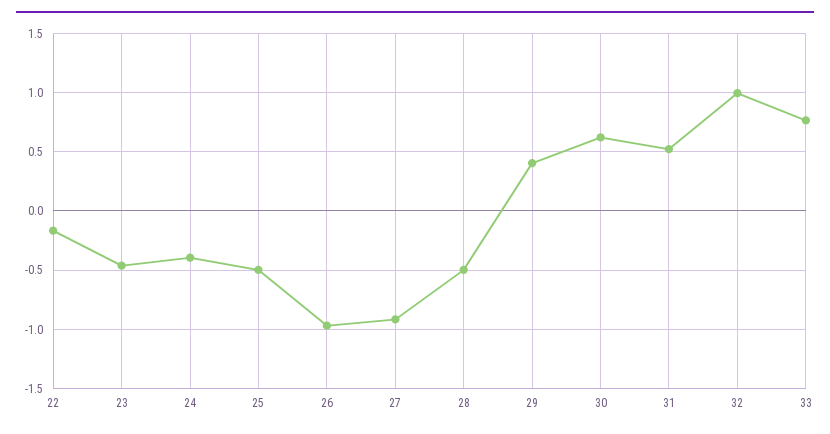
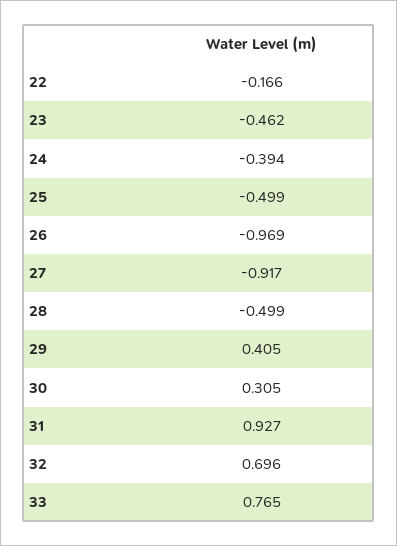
  {
    "22": -0.166,
    "23": -0.462,
    "24": -0.394,
    "25": -0.499,
    "26": -0.969,
    "27": -0.917,
    "28": -0.499,
    "29": 0.405,
-   "30": 0.6,
+   "30": 0.305,
-   "31": 0.5,
+   "31": 0.927,
-   "32": 1,
+   "32": 0.696,
    "33": 0.765
  }

